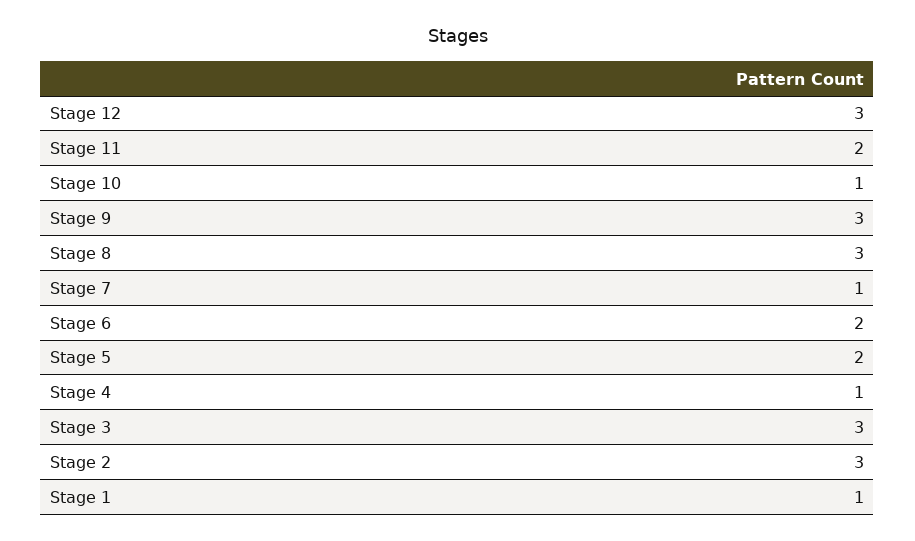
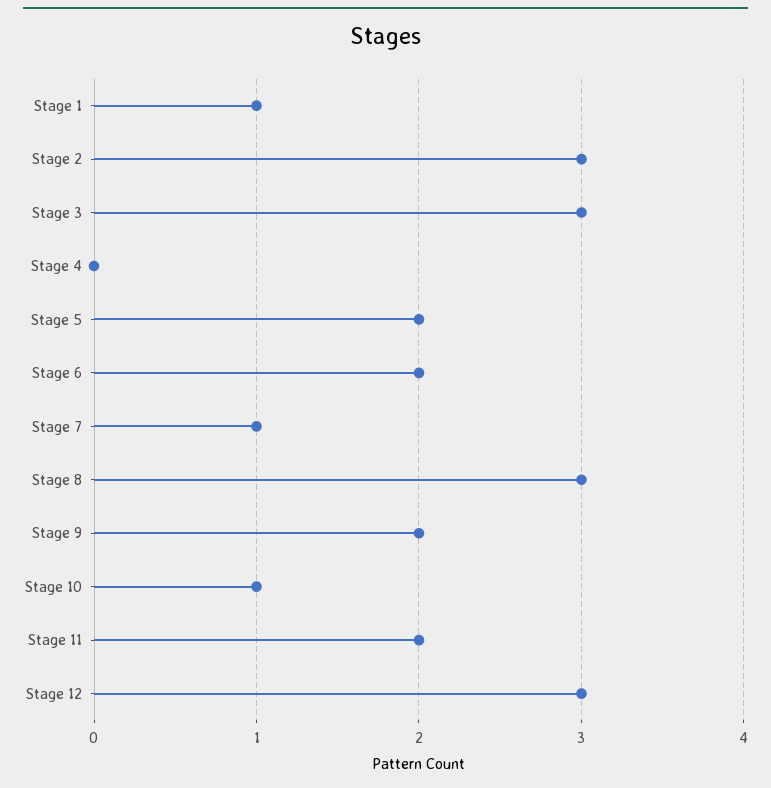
  {
    "Stage 12": 3,
    "Stage 11": 2,
    "Stage 10": 1,
-   "Stage 9": 3,
+   "Stage 9": 2,
    "Stage 8": 3,
    "Stage 7": 1,
    "Stage 6": 2,
    "Stage 5": 2,
-   "Stage 4": 1,
+   "Stage 4": 0,
    "Stage 3": 3,
    "Stage 2": 3,
    "Stage 1": 1
  }

